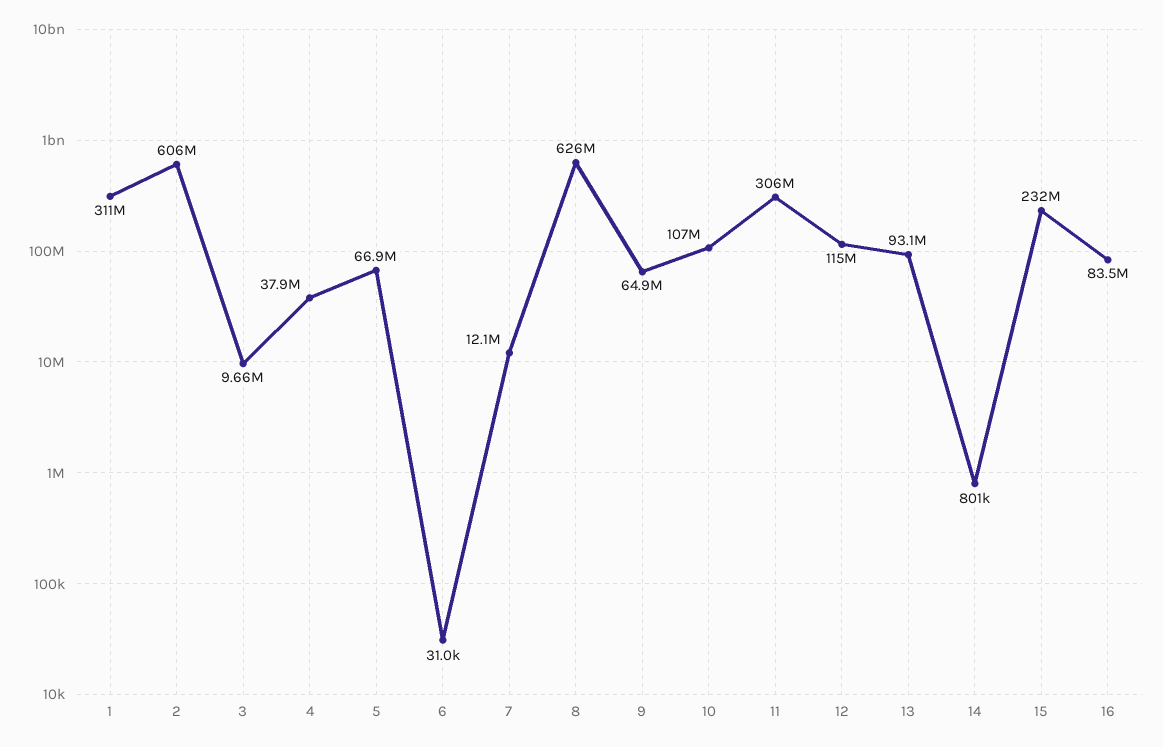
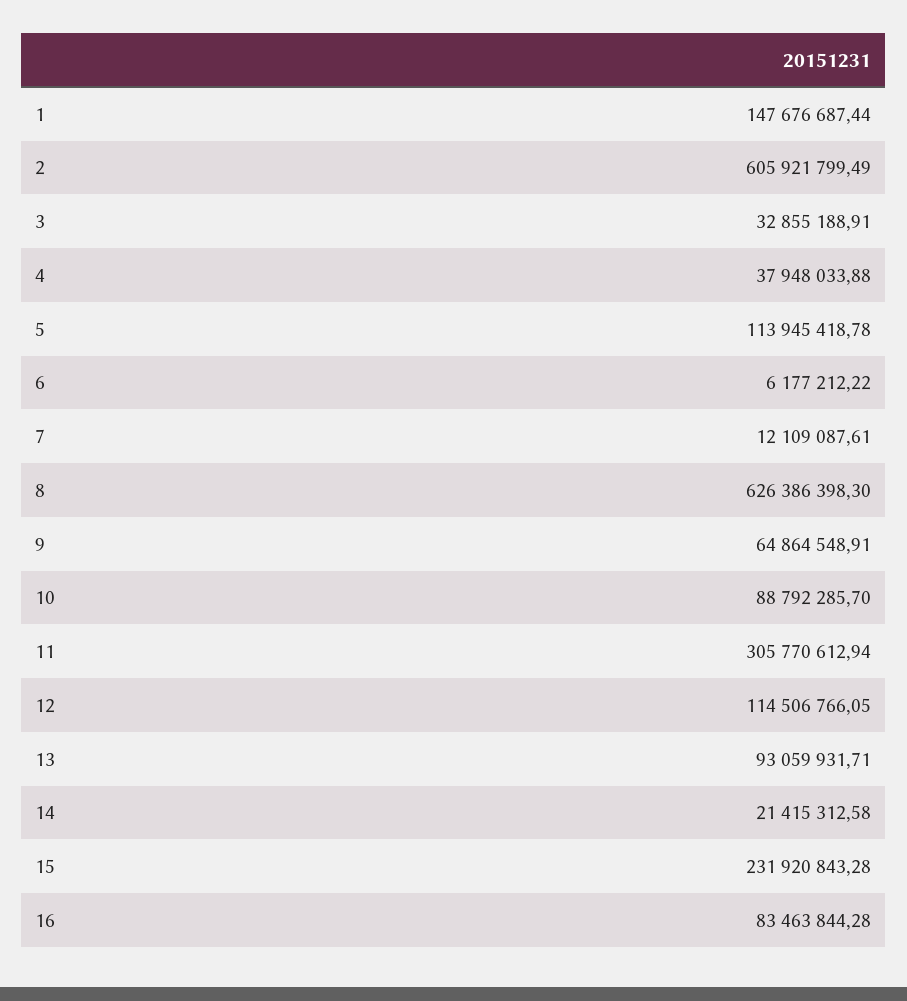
  {
-   "1": 311000000,
+   "1": 147676687.44,
    "2": 605921799.49,
-   "3": 9660000,
+   "3": 32855188.91,
    "4": 37948033.88,
-   "5": 66900000,
+   "5": 113945418.78,
-   "6": 31000,
+   "6": 6177212.22,
    "7": 12109087.61,
    "8": 626386398.3,
    "9": 64864548.91,
-   "10": 107000000,
+   "10": 88792285.7,
    "11": 305770612.94,
    "12": 114506766.05,
    "13": 93059931.71,
-   "14": 801000,
+   "14": 21415312.58,
    "15": 231920843.28,
    "16": 83463844.28
  }

